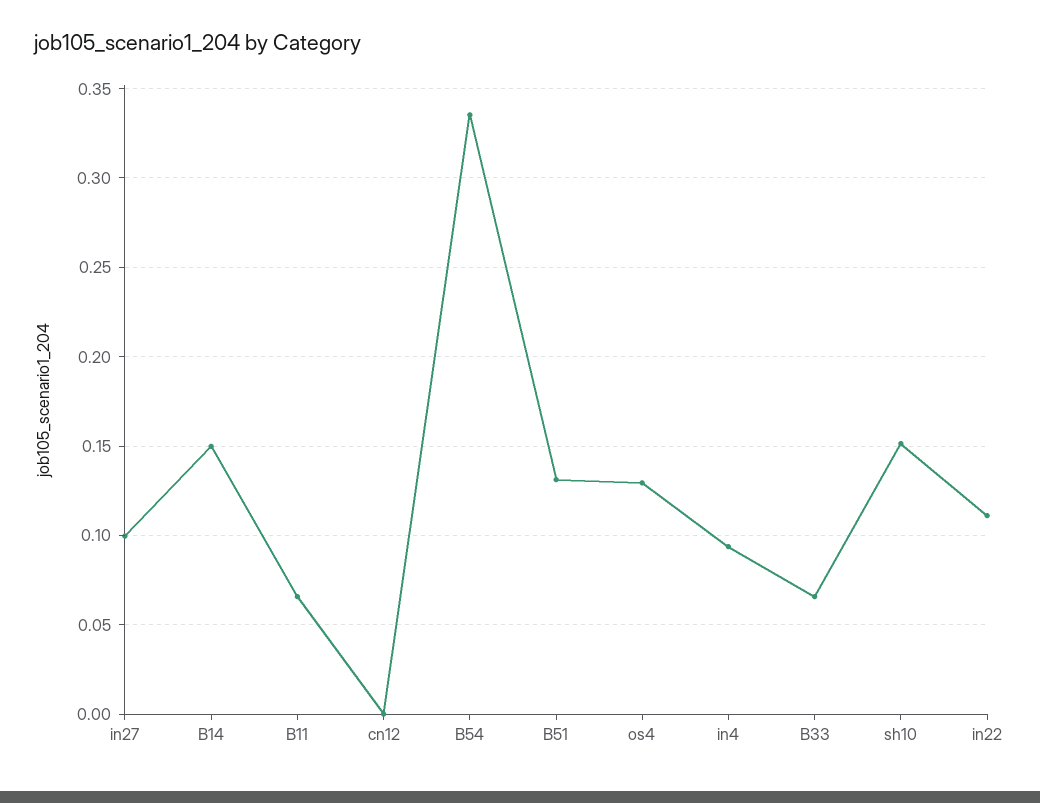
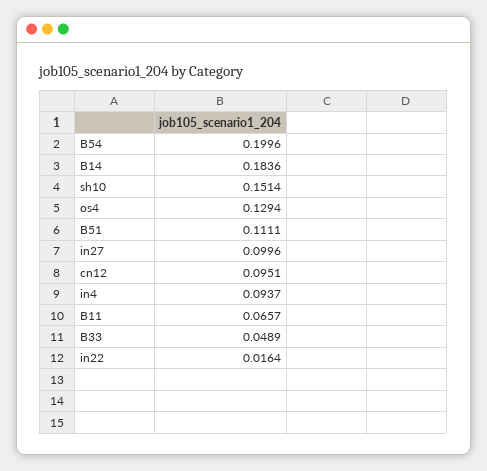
  {
    "in27": 0.0996,
-   "B14": 0.15,
+   "B14": 0.1836,
    "B11": 0.0657,
-   "cn12": 0,
+   "cn12": 0.0951,
-   "B54": 0.335,
+   "B54": 0.1996,
-   "B51": 0.13,
+   "B51": 0.1111,
    "os4": 0.1294,
    "in4": 0.0937,
-   "B33": 0.065,
+   "B33": 0.0489,
    "sh10": 0.1514,
-   "in22": 0.11
+   "in22": 0.0164
  }

